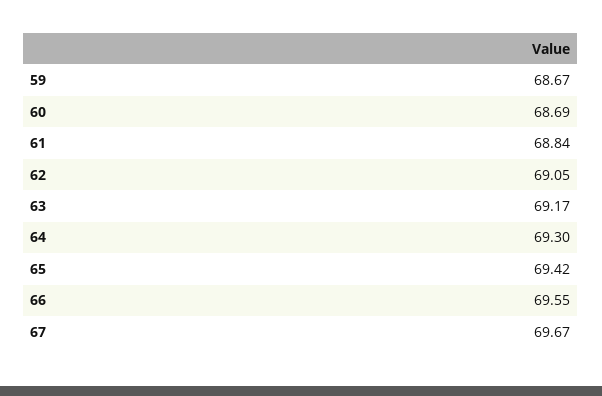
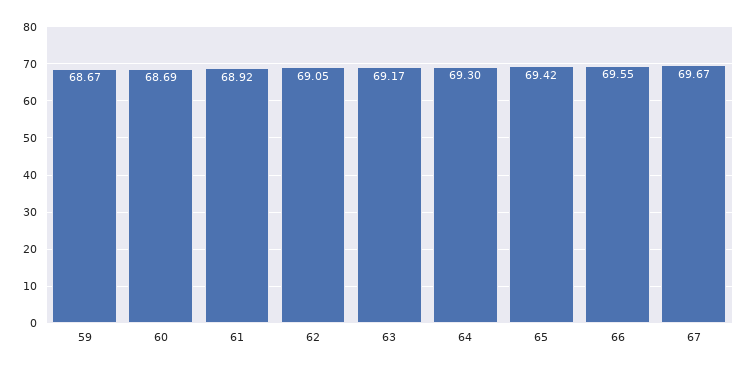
  {
    "59": 68.67,
    "60": 68.69,
-   "61": 68.84,
+   "61": 68.92,
    "62": 69.05,
    "63": 69.17,
    "64": 69.3,
    "65": 69.42,
    "66": 69.55,
    "67": 69.67
  }

